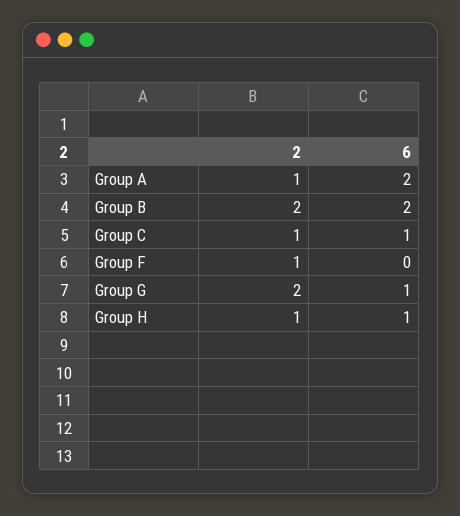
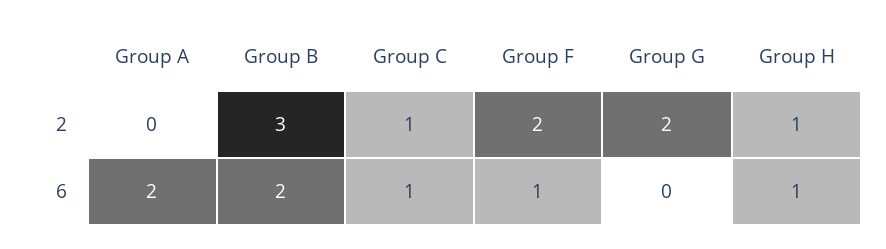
  {
    "2": {
-     "Group A": 1,
+     "Group A": 0,
-     "Group B": 2,
+     "Group B": 3,
      "Group C": 1,
-     "Group F": 1,
+     "Group F": 2,
      "Group G": 2,
      "Group H": 1
    },
    "6": {
      "Group A": 2,
      "Group B": 2,
      "Group C": 1,
-     "Group F": 0,
+     "Group F": 1,
-     "Group G": 1,
+     "Group G": 0,
      "Group H": 1
    }
  }

